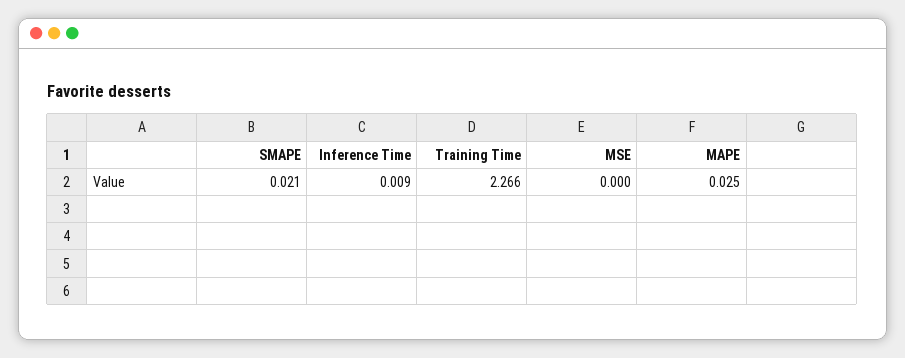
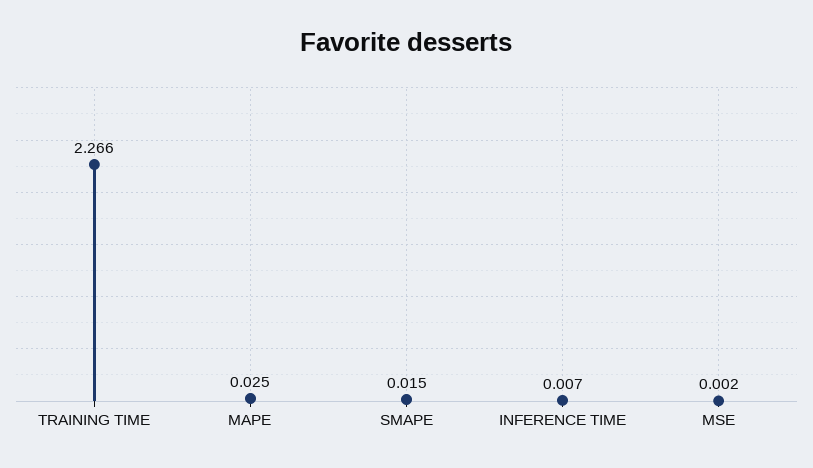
  {
-   "SMAPE": 0.021,
+   "SMAPE": 0.015,
-   "Inference Time": 0.009,
+   "Inference Time": 0.007,
    "Training Time": 2.266,
-   "MSE": 0,
+   "MSE": 0.002,
    "MAPE": 0.025
  }

